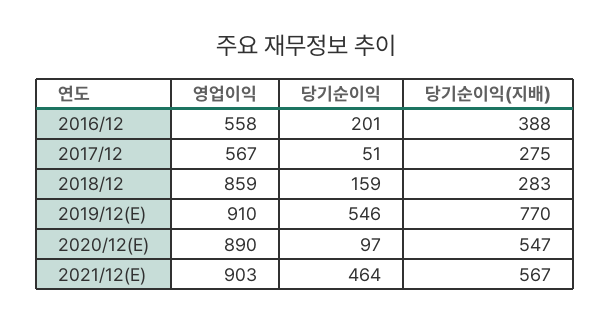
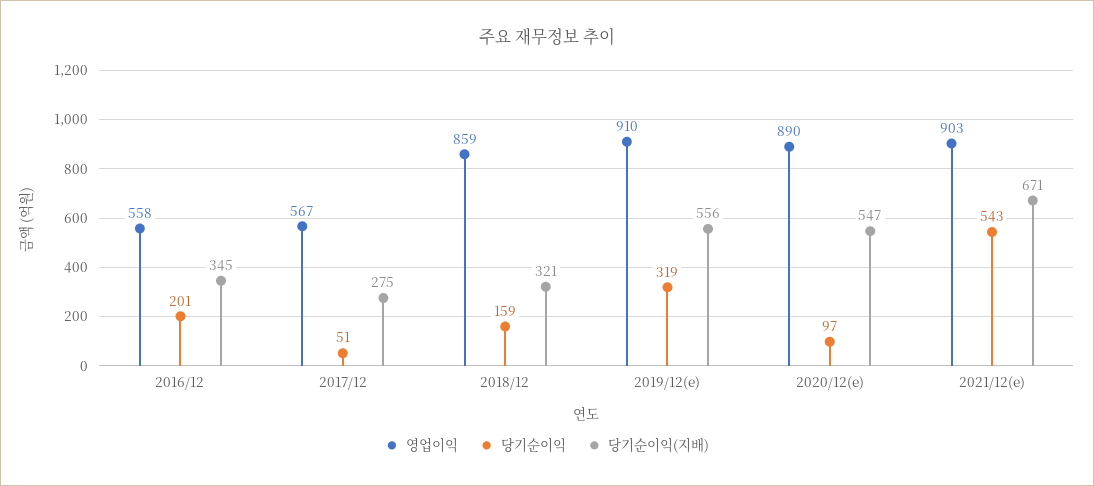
  {
    "영업이익": {
      "2016/12": 558,
      "2017/12": 567,
      "2018/12": 859,
      "2019/12(E)": 910,
      "2020/12(E)": 890,
      "2021/12(E)": 903
    },
    "당기순이익": {
      "2016/12": 201,
      "2017/12": 51,
      "2018/12": 159,
-     "2019/12(E)": 546,
+     "2019/12(E)": 319,
      "2020/12(E)": 97,
-     "2021/12(E)": 464
+     "2021/12(E)": 543
    },
    "당기순이익(지배)": {
-     "2016/12": 388,
+     "2016/12": 345,
      "2017/12": 275,
-     "2018/12": 283,
+     "2018/12": 321,
-     "2019/12(E)": 770,
+     "2019/12(E)": 556,
      "2020/12(E)": 547,
-     "2021/12(E)": 567
+     "2021/12(E)": 671
    }
  }

